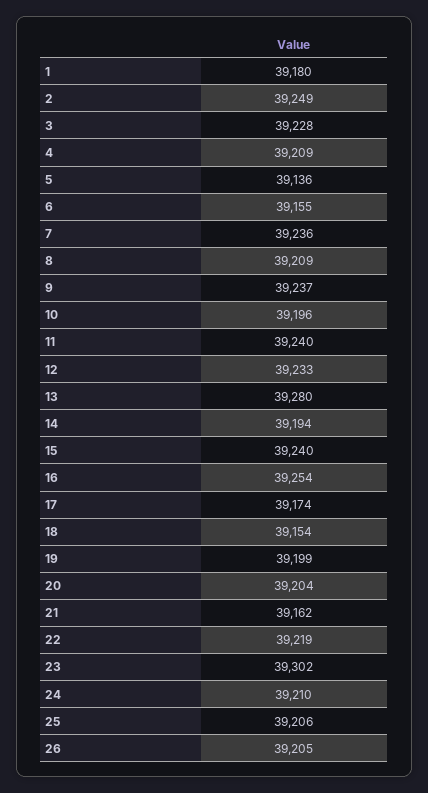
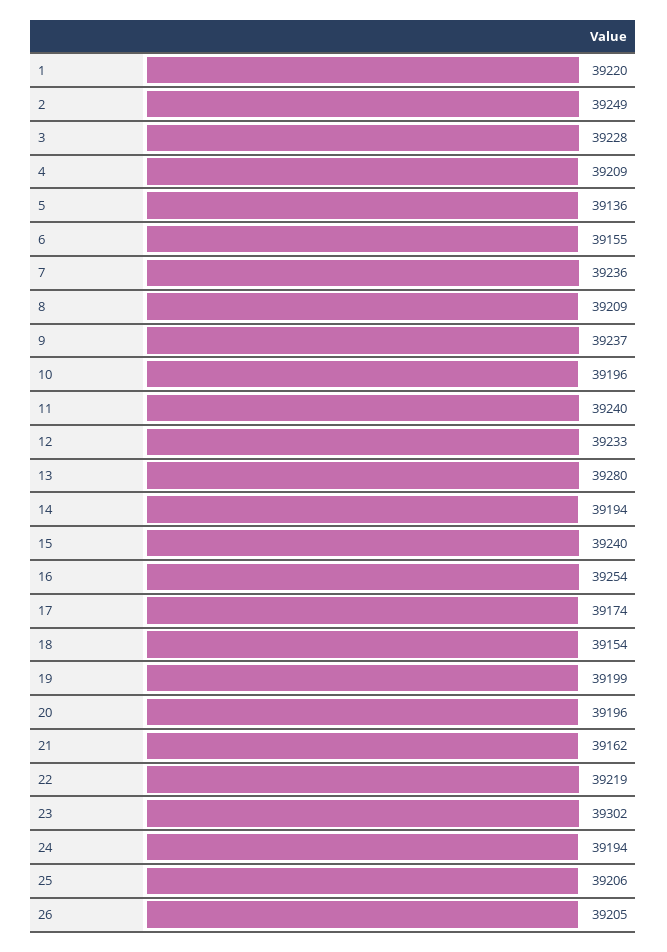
  {
-   "1": 39180,
+   "1": 39220,
    "2": 39249,
    "3": 39228,
    "4": 39209,
    "5": 39136,
    "6": 39155,
    "7": 39236,
    "8": 39209,
    "9": 39237,
    "10": 39196,
    "11": 39240,
    "12": 39233,
    "13": 39280,
    "14": 39194,
    "15": 39240,
    "16": 39254,
    "17": 39174,
    "18": 39154,
    "19": 39199,
-   "20": 39204,
+   "20": 39196,
    "21": 39162,
    "22": 39219,
    "23": 39302,
-   "24": 39210,
+   "24": 39194,
    "25": 39206,
    "26": 39205
  }

